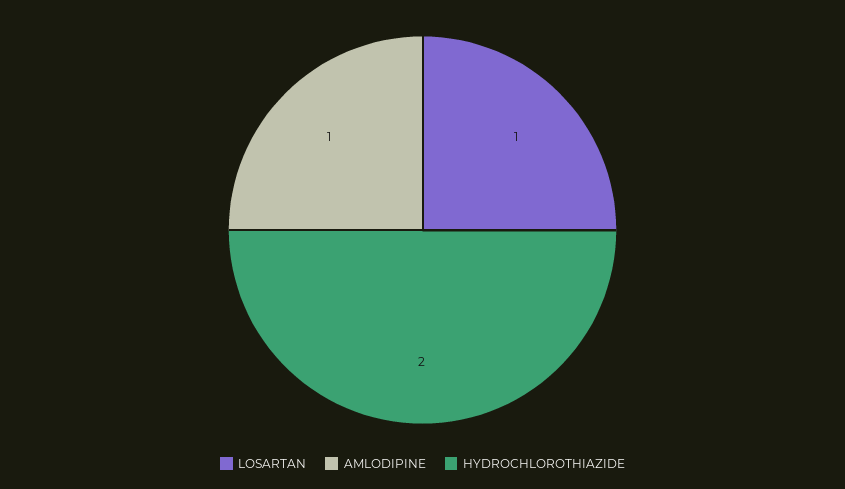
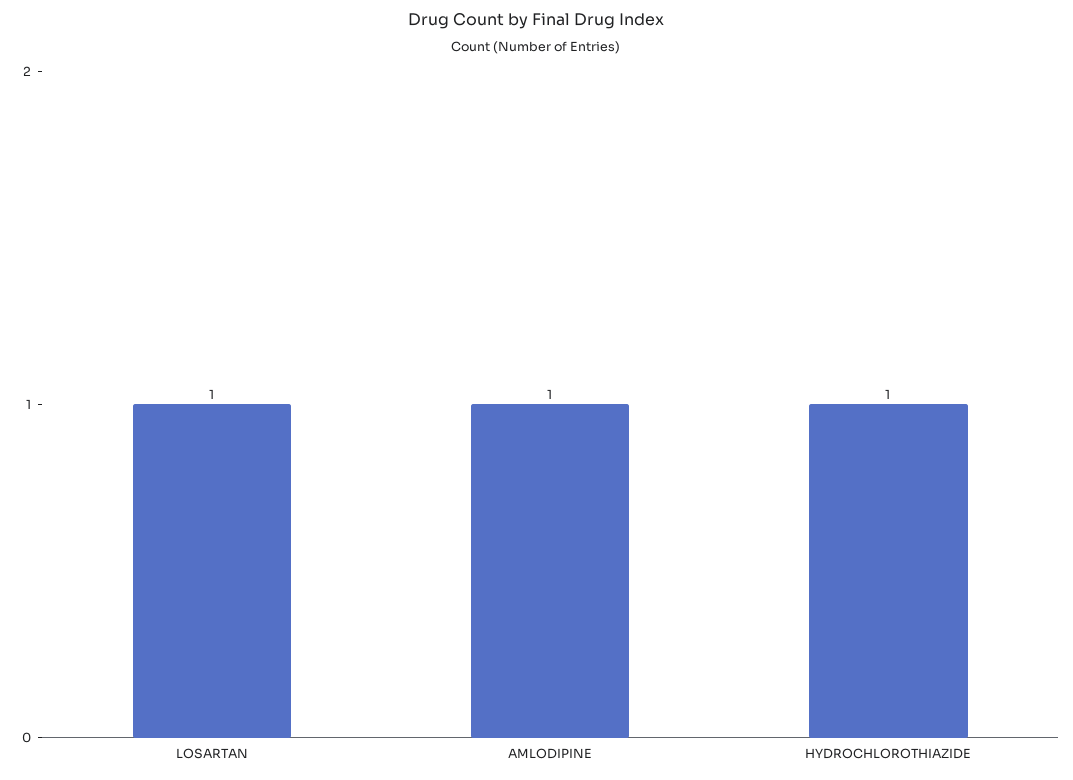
  {
    "LOSARTAN": 1,
    "AMLODIPINE": 1,
-   "HYDROCHLOROTHIAZIDE": 2
+   "HYDROCHLOROTHIAZIDE": 1
  }

